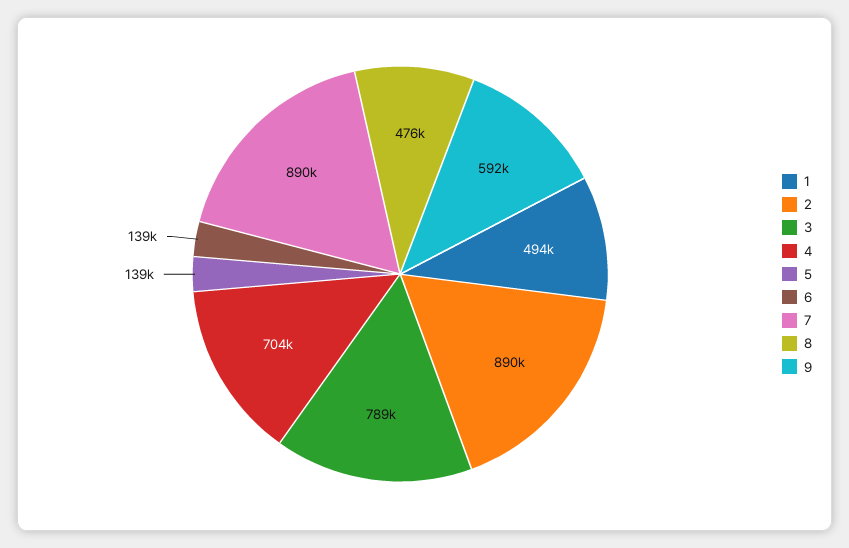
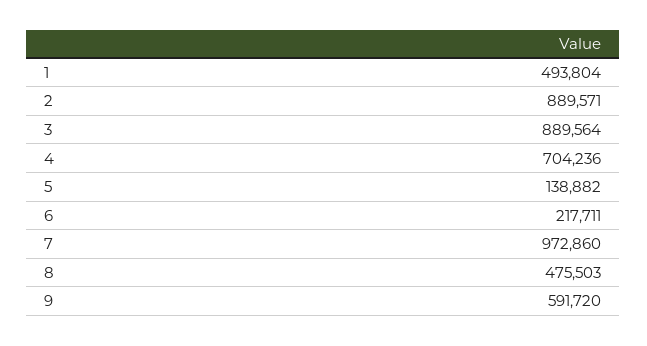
  {
    "1": 493804,
    "2": 889571,
-   "3": 789000,
+   "3": 889564,
    "4": 704236,
    "5": 138882,
-   "6": 139000,
+   "6": 217711,
-   "7": 890000,
+   "7": 972860,
    "8": 475503,
    "9": 591720
  }

